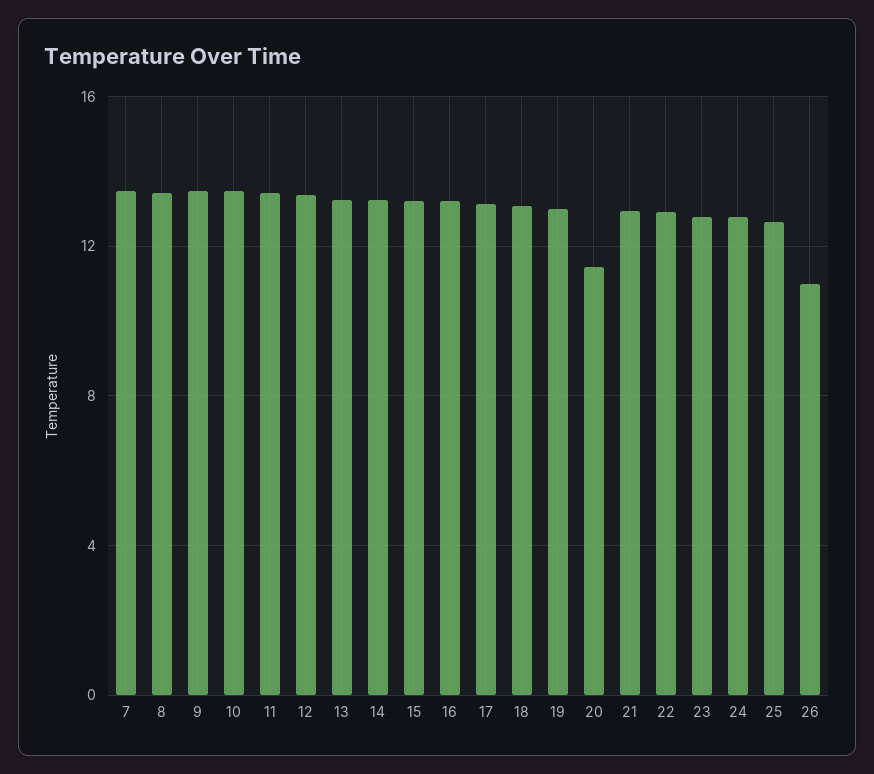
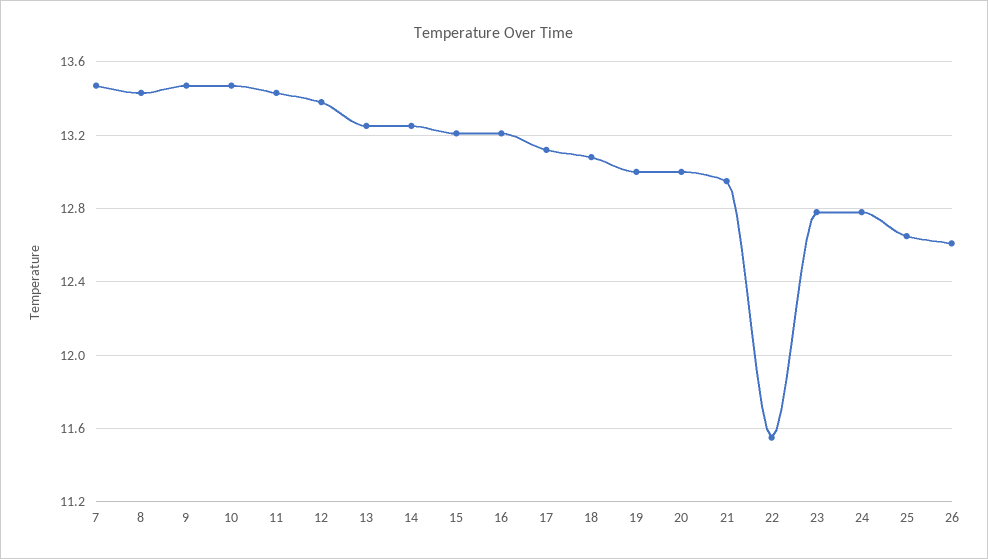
  {
    "7": 13.45,
    "8": 13.45,
    "9": 13.45,
    "10": 13.45,
    "11": 13.45,
    "12": 13.4,
    "13": 13.25,
    "14": 13.25,
    "15": 13.2,
    "16": 13.2,
    "17": 13.1,
    "18": 13.1,
    "19": 13,
-   "20": 11.5,
+   "20": 13,
    "21": 12.95,
-   "22": 13,
+   "22": 11.55,
    "23": 12.8,
    "24": 12.8,
    "25": 12.65,
-   "26": 11
+   "26": 12.6
  }

